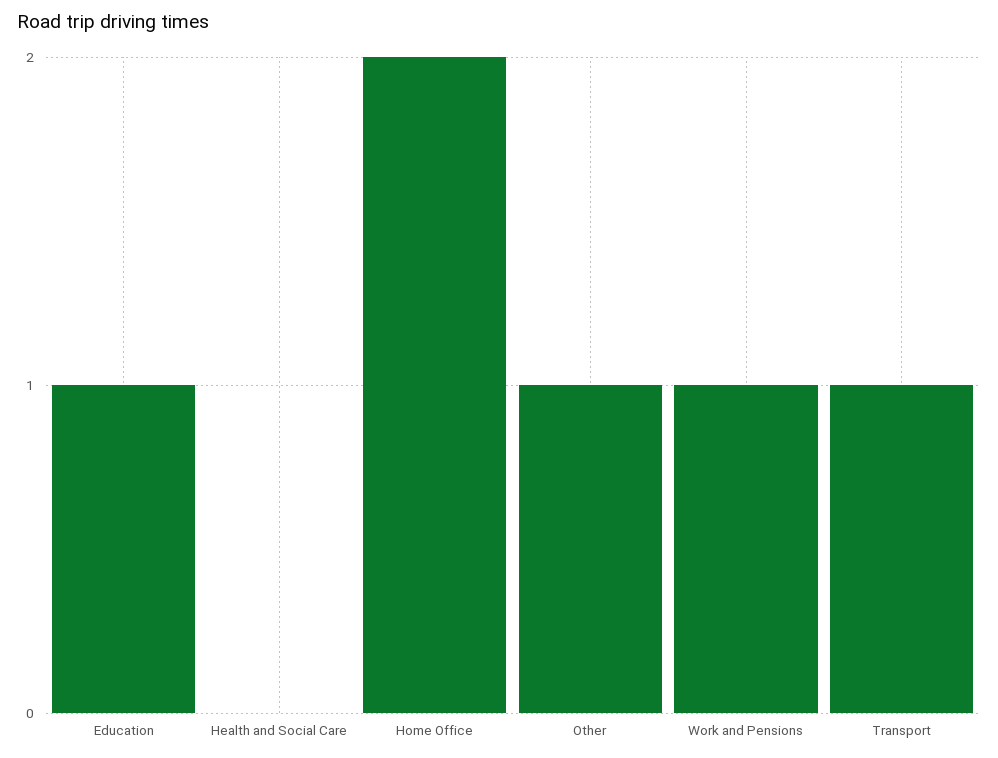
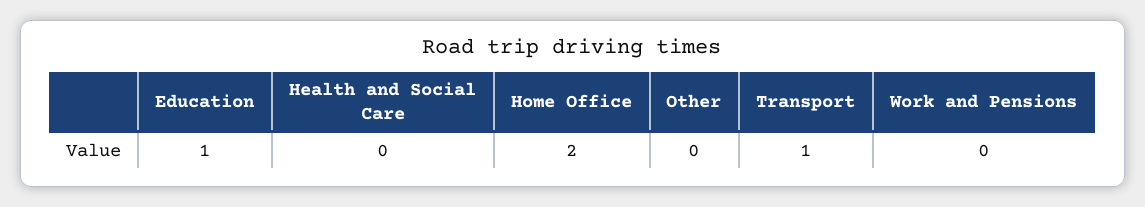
  {
    "Education": 1,
    "Health and Social Care": 0,
    "Home Office": 2,
-   "Other": 1,
+   "Other": 0,
-   "Work and Pensions": 1,
+   "Work and Pensions": 0,
    "Transport": 1
  }

